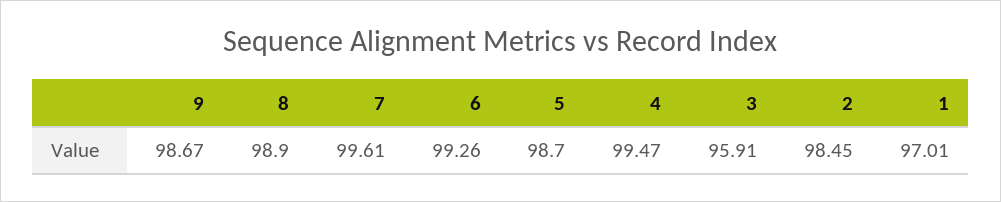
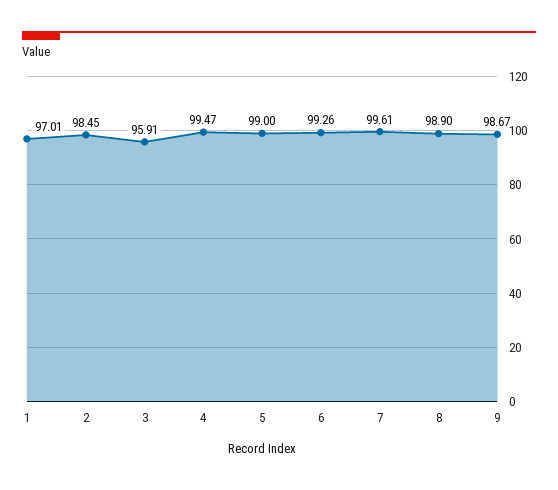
  {
    "9": 98.67,
    "8": 98.9,
    "7": 99.61,
    "6": 99.26,
-   "5": 98.7,
+   "5": 99,
    "4": 99.47,
    "3": 95.91,
    "2": 98.45,
    "1": 97.01
  }

